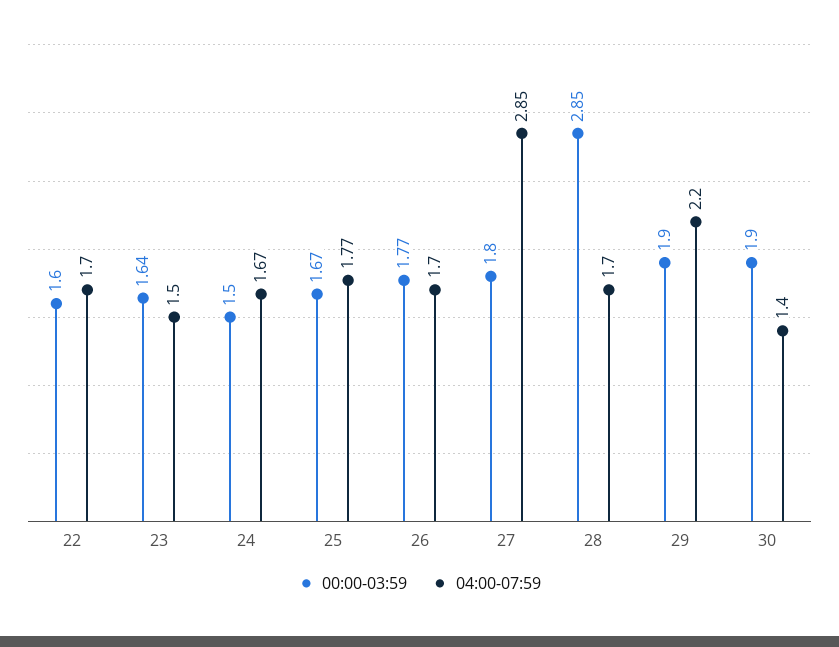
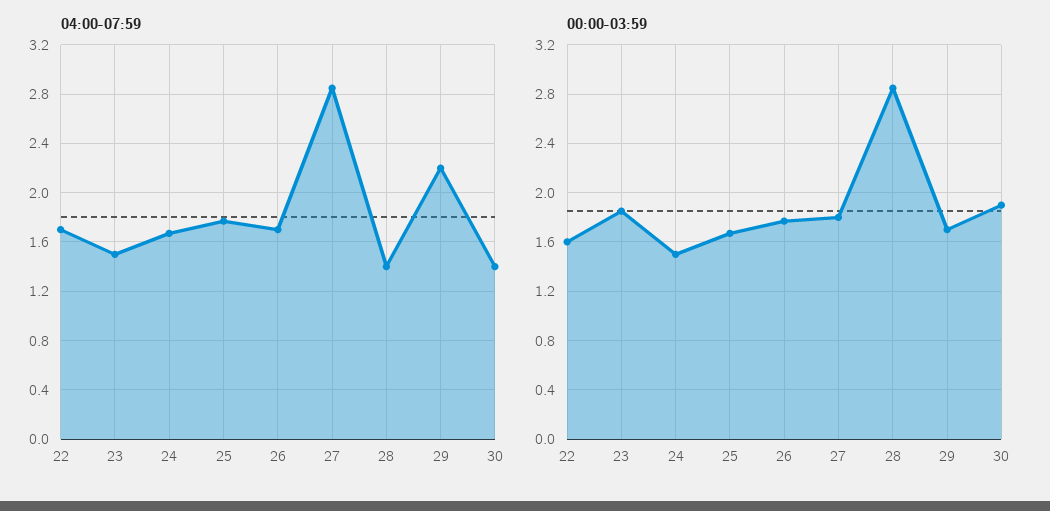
  {
    "00:00-03:59": {
      "22": 1.6,
-     "23": 1.64,
+     "23": 1.85,
      "24": 1.5,
      "25": 1.67,
      "26": 1.77,
      "27": 1.8,
      "28": 2.85,
-     "29": 1.9,
+     "29": 1.7,
      "30": 1.9
    },
    "04:00-07:59": {
      "22": 1.7,
      "23": 1.5,
      "24": 1.67,
      "25": 1.77,
      "26": 1.7,
      "27": 2.85,
-     "28": 1.7,
+     "28": 1.4,
      "29": 2.2,
      "30": 1.4
    }
  }

